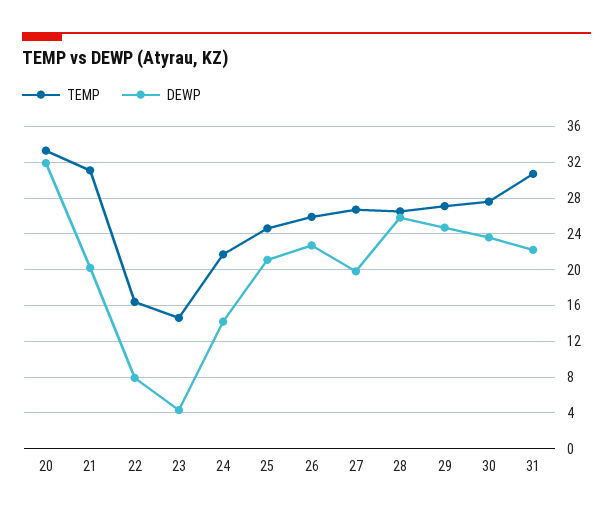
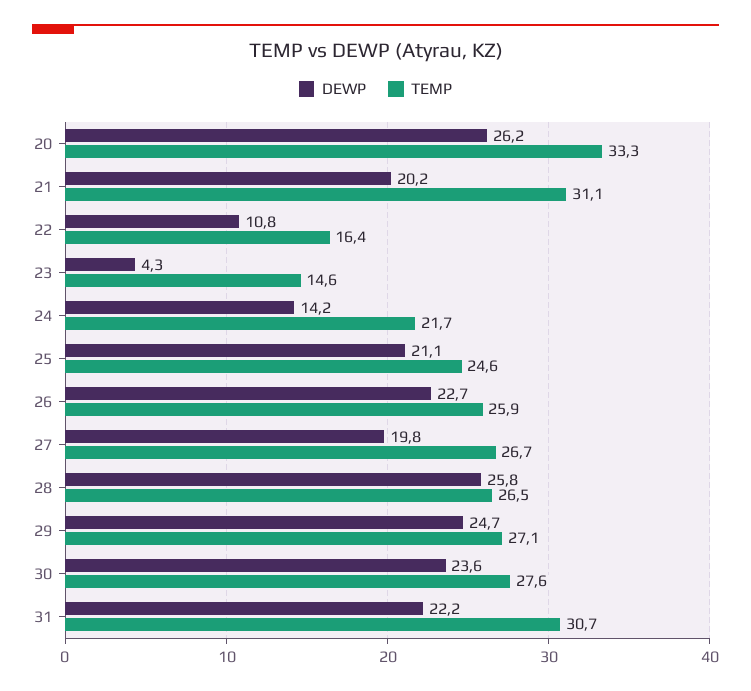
  {
    "TEMP": {
      "20": 33.3,
      "21": 31.1,
      "22": 16.4,
      "23": 14.6,
      "24": 21.7,
      "25": 24.6,
      "26": 25.9,
      "27": 26.7,
      "28": 26.5,
      "29": 27.1,
      "30": 27.6,
      "31": 30.7
    },
    "DEWP": {
-     "20": 32,
+     "20": 26.2,
      "21": 20.2,
-     "22": 8,
+     "22": 10.8,
      "23": 4.3,
      "24": 14.2,
      "25": 21.1,
      "26": 22.7,
      "27": 19.8,
      "28": 25.8,
      "29": 24.7,
      "30": 23.6,
      "31": 22.2
    }
  }

